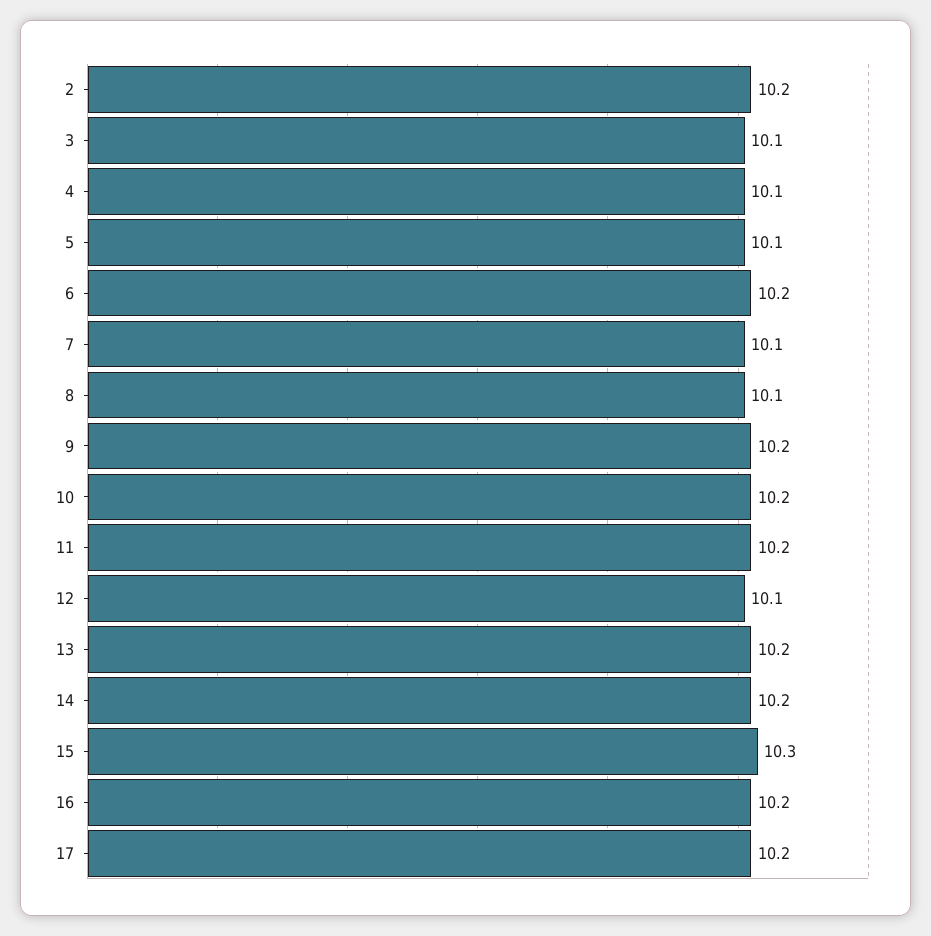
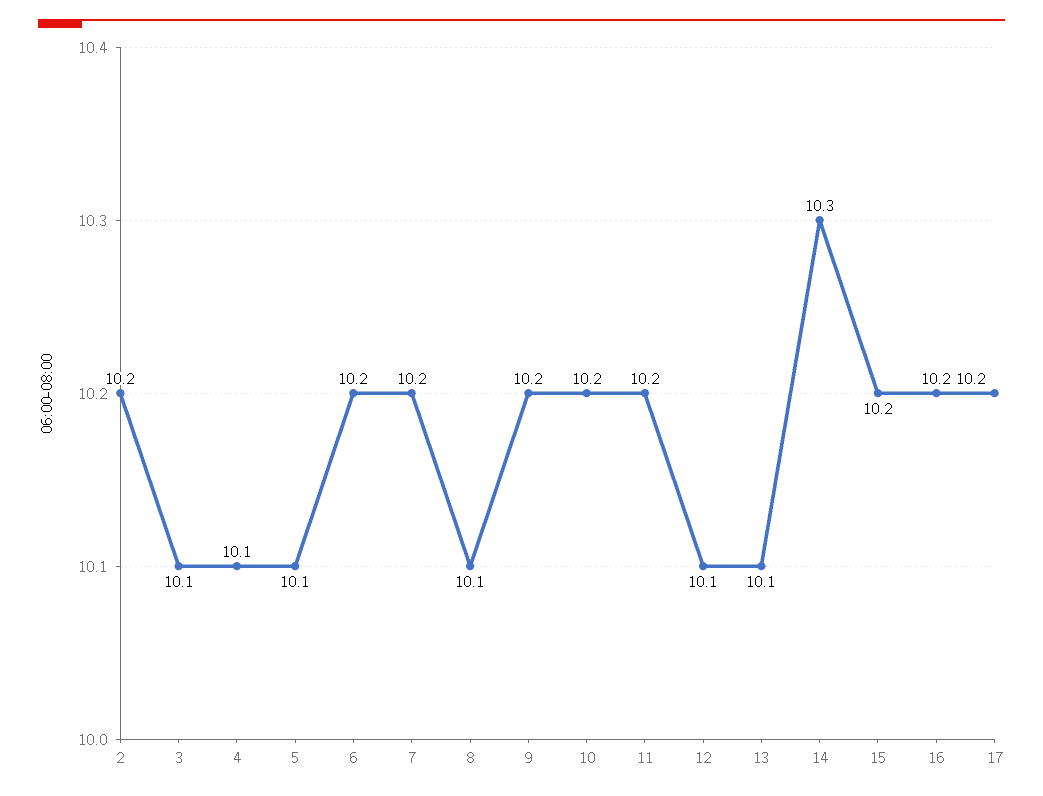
  {
    "2": 10.2,
    "3": 10.1,
    "4": 10.1,
    "5": 10.1,
    "6": 10.2,
-   "7": 10.1,
+   "7": 10.2,
    "8": 10.1,
    "9": 10.2,
    "10": 10.2,
    "11": 10.2,
    "12": 10.1,
-   "13": 10.2,
+   "13": 10.1,
-   "14": 10.2,
+   "14": 10.3,
-   "15": 10.3,
+   "15": 10.2,
    "16": 10.2,
    "17": 10.2
  }

